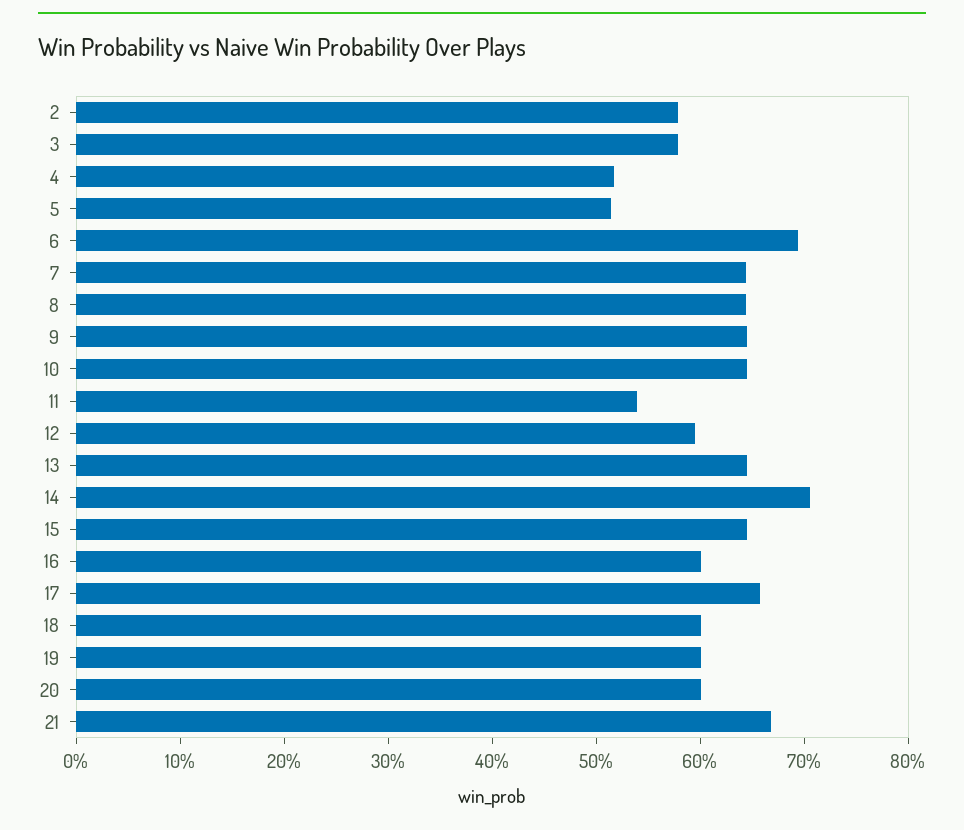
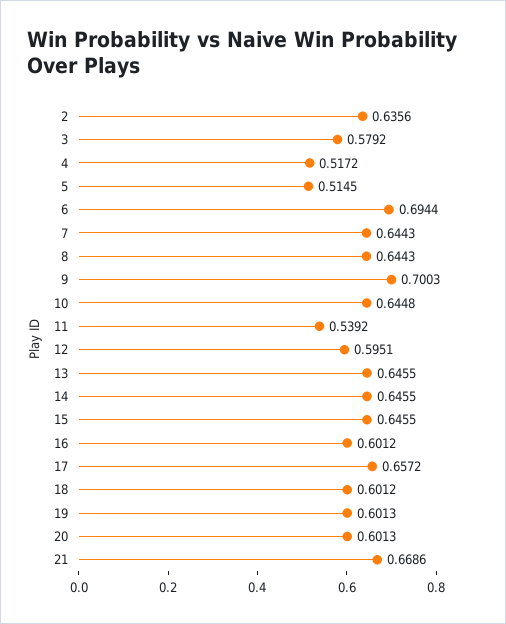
  {
-   "2": 0.58,
+   "2": 0.6356,
    "3": 0.5792,
    "4": 0.5172,
    "5": 0.5145,
    "6": 0.6944,
    "7": 0.6443,
    "8": 0.6443,
-   "9": 0.64,
+   "9": 0.7003,
    "10": 0.6448,
    "11": 0.5392,
    "12": 0.5951,
    "13": 0.6455,
-   "14": 0.7,
+   "14": 0.6455,
    "15": 0.6455,
    "16": 0.6012,
    "17": 0.6572,
    "18": 0.6012,
    "19": 0.6013,
    "20": 0.6013,
    "21": 0.6686
  }

